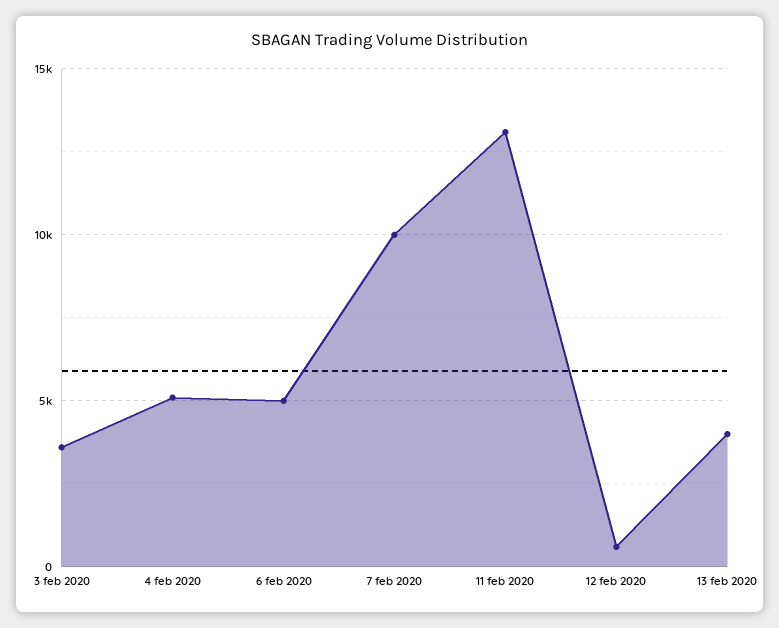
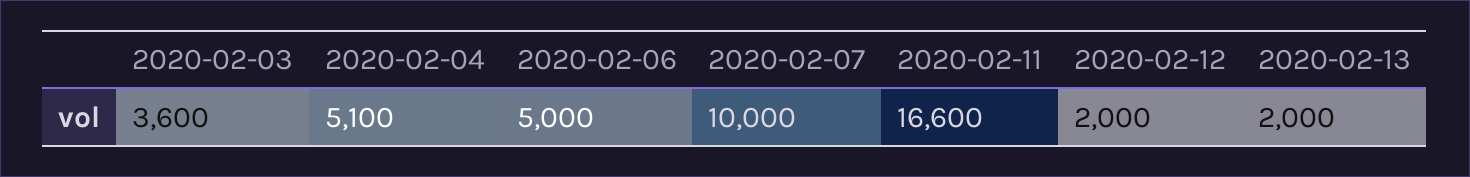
  {
    "3 feb 2020": 3600,
    "4 feb 2020": 5100,
    "6 feb 2020": 5000,
    "7 feb 2020": 10000,
-   "11 feb 2020": 13000,
+   "11 feb 2020": 16600,
-   "12 feb 2020": 500,
+   "12 feb 2020": 2000,
-   "13 feb 2020": 4000
+   "13 feb 2020": 2000
  }

